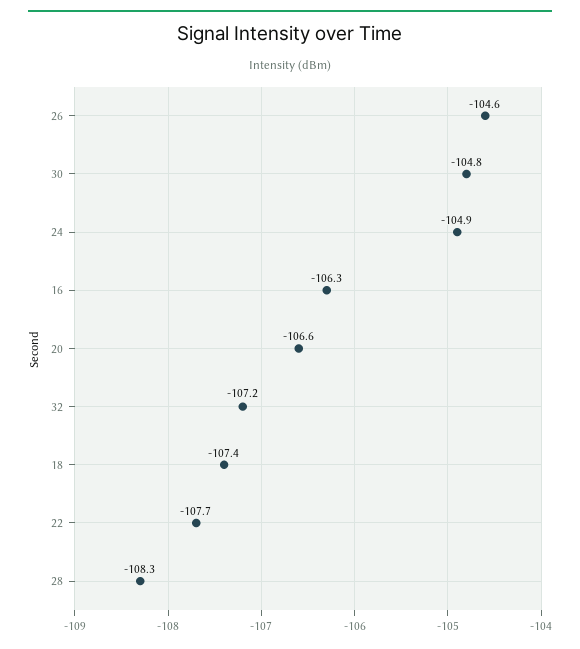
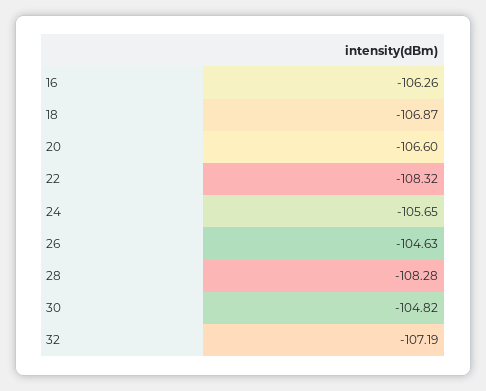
  {
    "26": -104.63,
    "30": -104.82,
-   "24": -104.9,
+   "24": -105.65,
    "16": -106.26,
    "20": -106.6,
    "32": -107.19,
-   "18": -107.4,
+   "18": -106.87,
-   "22": -107.7,
+   "22": -108.32,
    "28": -108.28
  }

